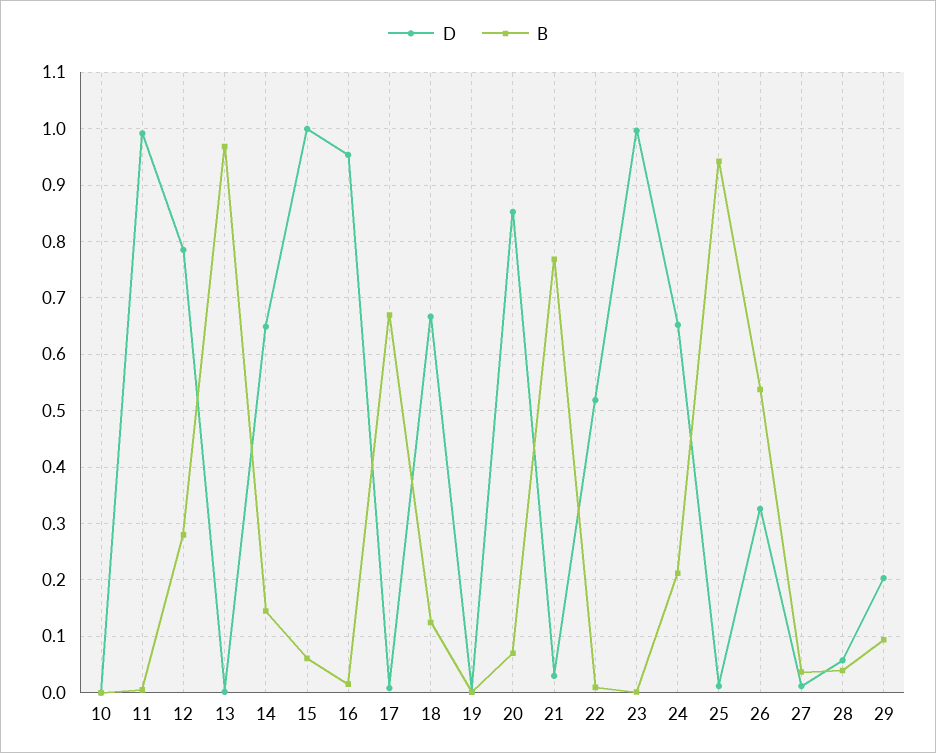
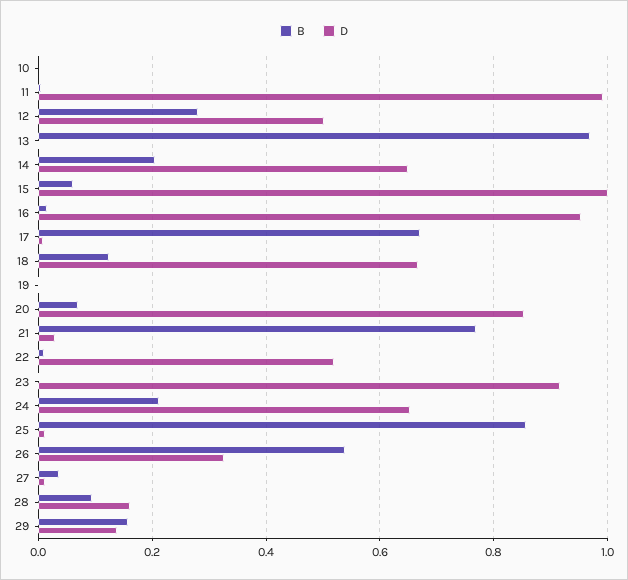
  {
    "D": {
      "10": 0,
      "11": 1,
-     "12": 0.78,
+     "12": 0.5,
      "13": 0,
      "14": 0.64,
      "15": 1,
      "16": 0.96,
      "17": 0,
      "18": 0.66,
      "19": 0,
      "20": 0.86,
      "21": 0.02,
      "22": 0.52,
-     "23": 1,
+     "23": 0.92,
      "24": 0.66,
      "25": 0.02,
      "26": 0.32,
      "27": 0.02,
-     "28": 0.06,
+     "28": 0.16,
-     "29": 0.2
+     "29": 0.14
    },
    "B": {
      "10": 0,
      "11": 0,
      "12": 0.28,
      "13": 0.96,
-     "14": 0.14,
+     "14": 0.2,
      "15": 0.06,
      "16": 0.02,
      "17": 0.68,
      "18": 0.12,
      "19": 0,
      "20": 0.08,
      "21": 0.76,
      "22": 0,
      "23": 0,
      "24": 0.22,
-     "25": 0.94,
+     "25": 0.86,
      "26": 0.54,
      "27": 0.04,
-     "28": 0.04,
+     "28": 0.1,
-     "29": 0.1
+     "29": 0.16
    }
  }

